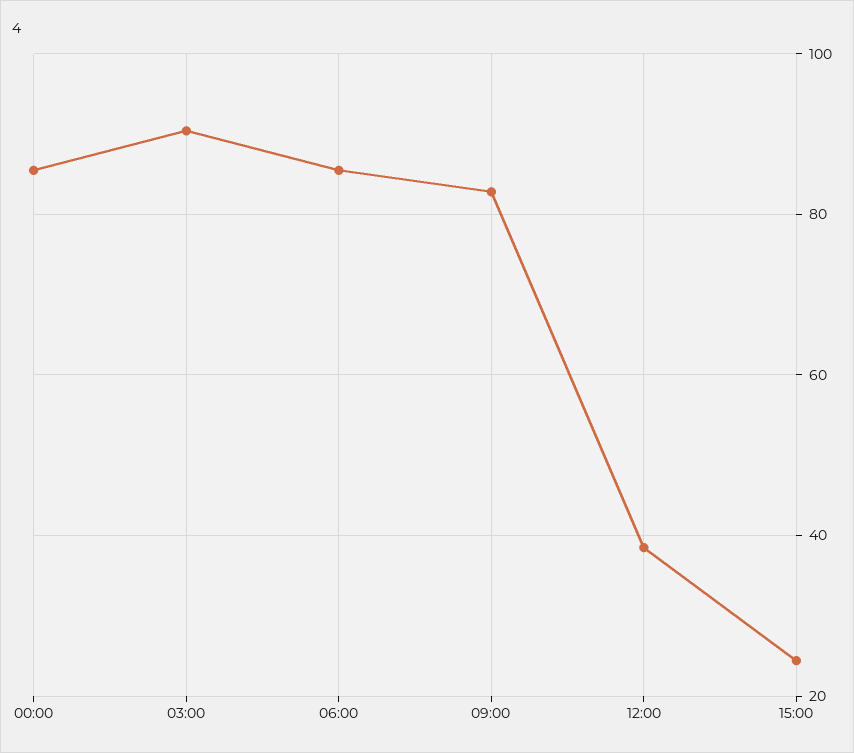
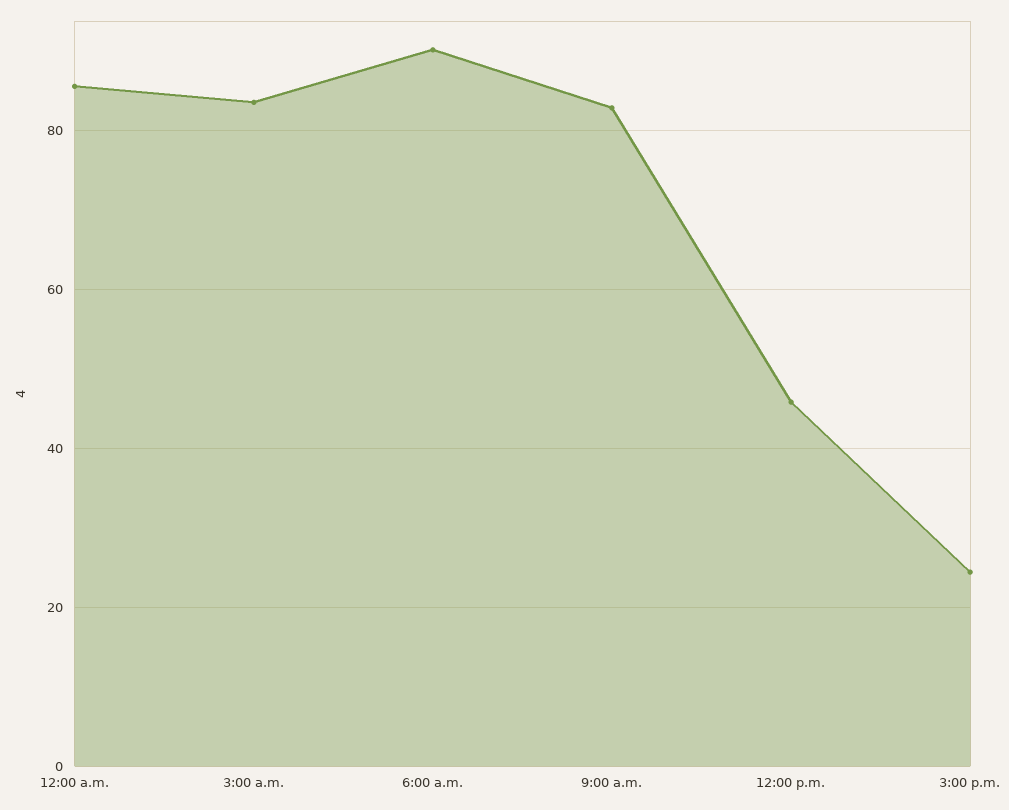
  {
    "00:00": 86,
-   "03:00": 90,
+   "03:00": 84,
-   "06:00": 86,
+   "06:00": 90,
    "09:00": 82,
-   "12:00": 38,
+   "12:00": 46,
    "15:00": 24
  }

